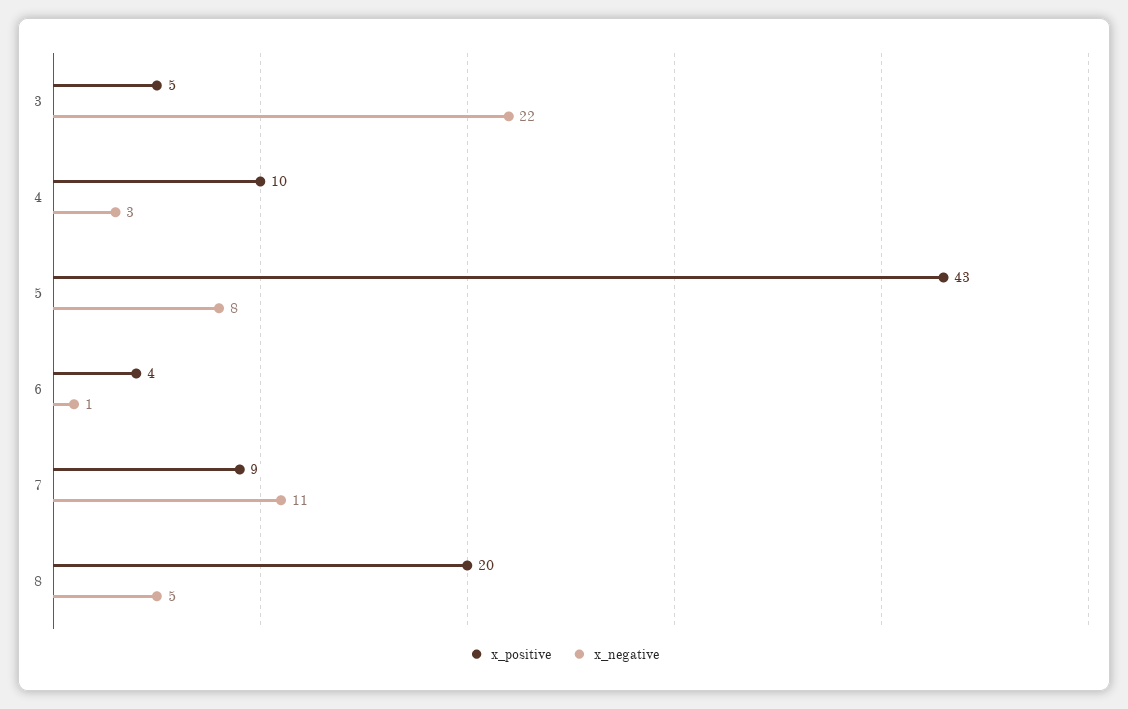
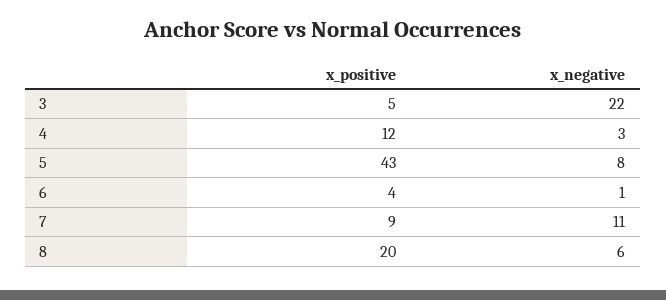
  {
    "x_positive": {
      "3": 5,
-     "4": 10,
+     "4": 12,
      "5": 43,
      "6": 4,
      "7": 9,
      "8": 20
    },
    "x_negative": {
      "3": 22,
      "4": 3,
      "5": 8,
      "6": 1,
      "7": 11,
-     "8": 5
+     "8": 6
    }
  }

